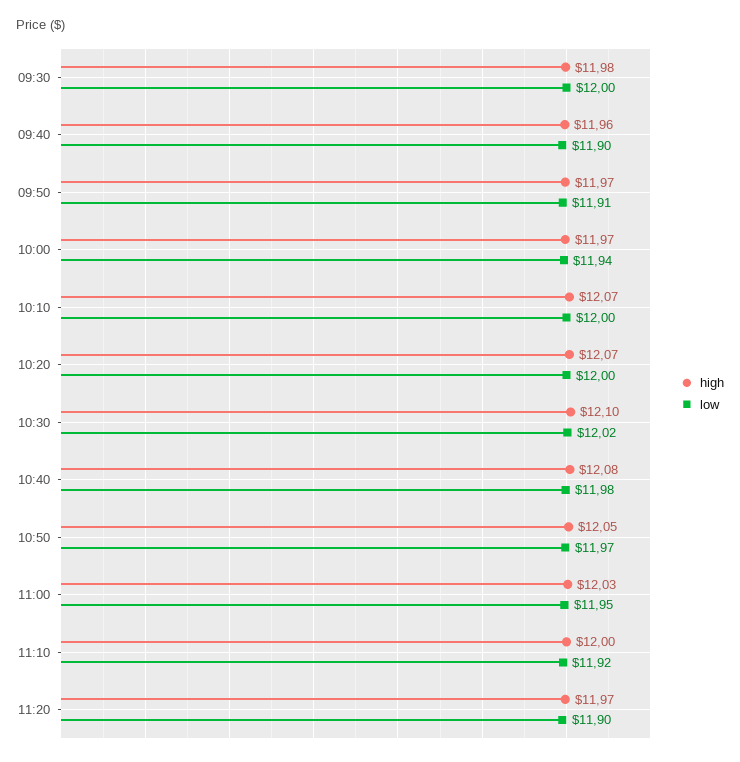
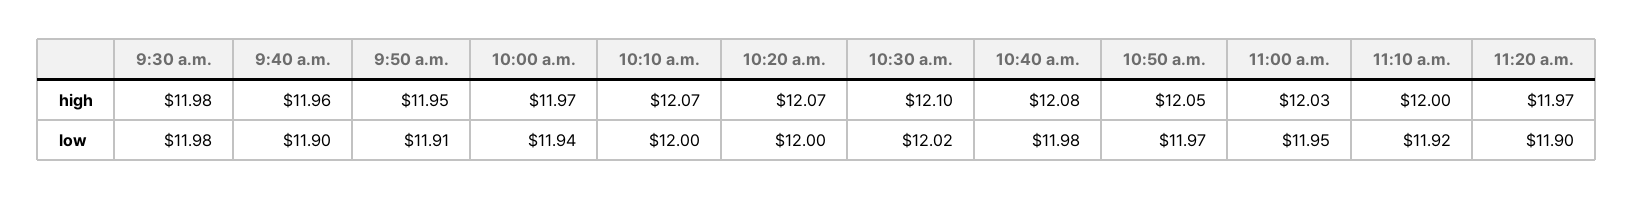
  {
    "high": {
      "09:30": 11.98,
      "09:40": 11.96,
-     "09:50": 11.97,
+     "09:50": 11.95,
      "10:00": 11.97,
      "10:10": 12.07,
      "10:20": 12.07,
      "10:30": 12.1,
      "10:40": 12.08,
      "10:50": 12.05,
      "11:00": 12.03,
      "11:10": 12,
      "11:20": 11.97
    },
    "low": {
-     "09:30": 12,
+     "09:30": 11.98,
      "09:40": 11.9,
      "09:50": 11.91,
      "10:00": 11.94,
      "10:10": 12,
      "10:20": 12,
      "10:30": 12.02,
      "10:40": 11.98,
      "10:50": 11.97,
      "11:00": 11.95,
      "11:10": 11.92,
      "11:20": 11.9
    }
  }

